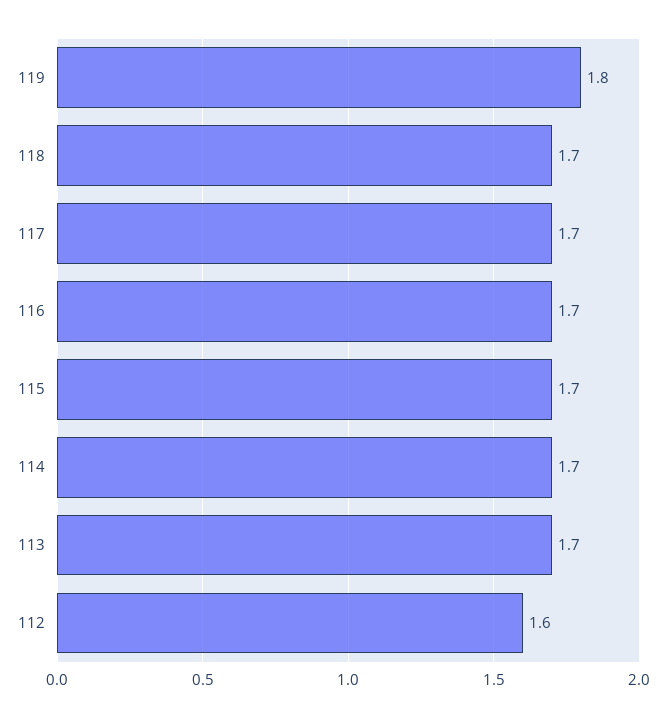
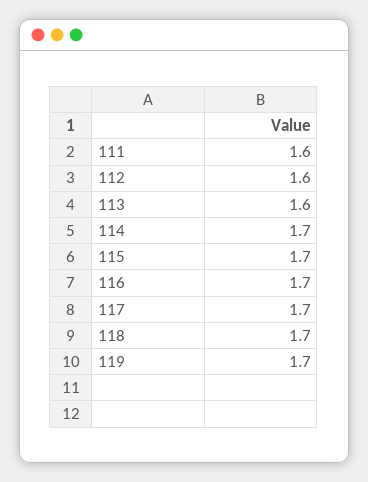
  {
-   "119": 1.8,
+   "119": 1.7,
    "118": 1.7,
    "117": 1.7,
    "116": 1.7,
    "115": 1.7,
    "114": 1.7,
-   "113": 1.7,
+   "113": 1.6,
-   "112": 1.6
+   "112": 1.6,
+   "111": 1.6
  }

